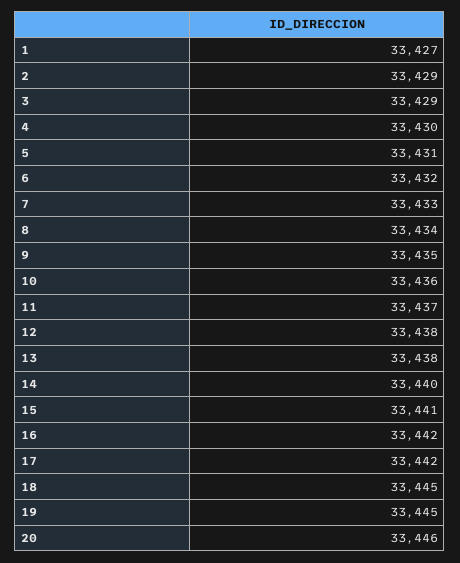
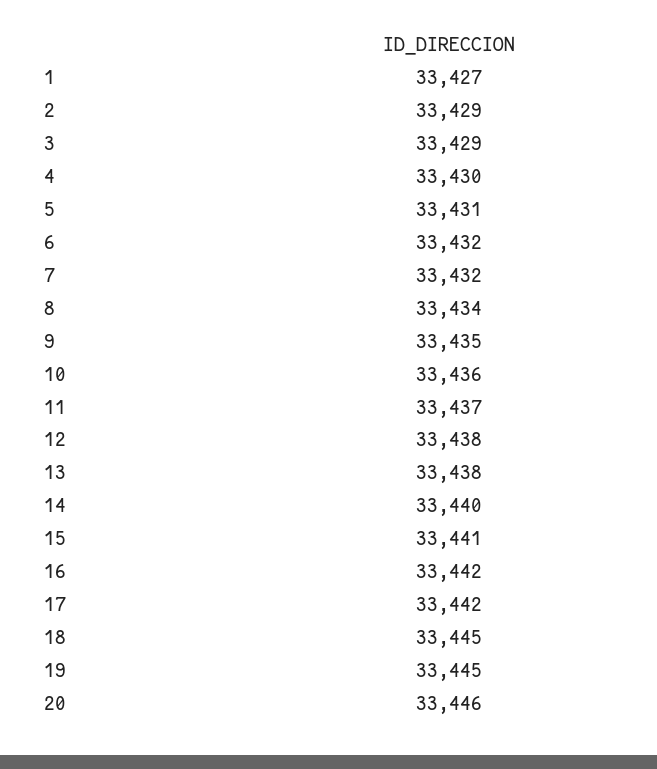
  {
    "1": 33427,
    "2": 33429,
    "3": 33429,
    "4": 33430,
    "5": 33431,
    "6": 33432,
-   "7": 33433,
+   "7": 33432,
    "8": 33434,
    "9": 33435,
    "10": 33436,
    "11": 33437,
    "12": 33438,
    "13": 33438,
    "14": 33440,
    "15": 33441,
    "16": 33442,
    "17": 33442,
    "18": 33445,
    "19": 33445,
    "20": 33446
  }

